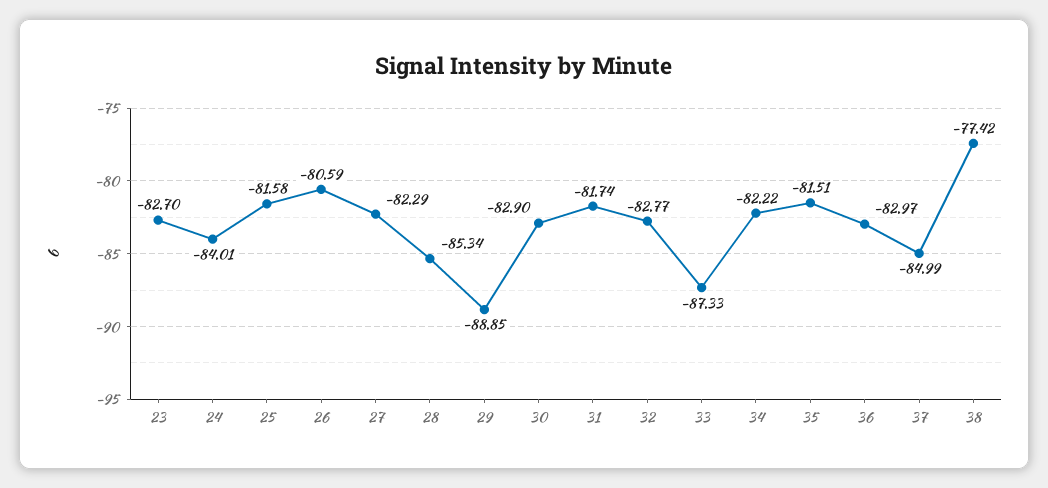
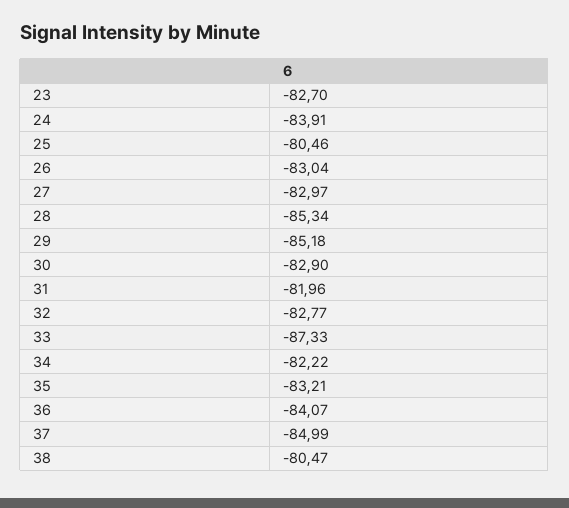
  {
    "23": -82.7,
-   "24": -84.01,
+   "24": -83.91,
-   "25": -81.58,
+   "25": -80.46,
-   "26": -80.59,
+   "26": -83.04,
-   "27": -82.29,
+   "27": -82.97,
    "28": -85.34,
-   "29": -88.85,
+   "29": -85.18,
    "30": -82.9,
-   "31": -81.74,
+   "31": -81.96,
    "32": -82.77,
    "33": -87.33,
    "34": -82.22,
-   "35": -81.51,
+   "35": -83.21,
-   "36": -82.97,
+   "36": -84.07,
    "37": -84.99,
-   "38": -77.42
+   "38": -80.47
  }

